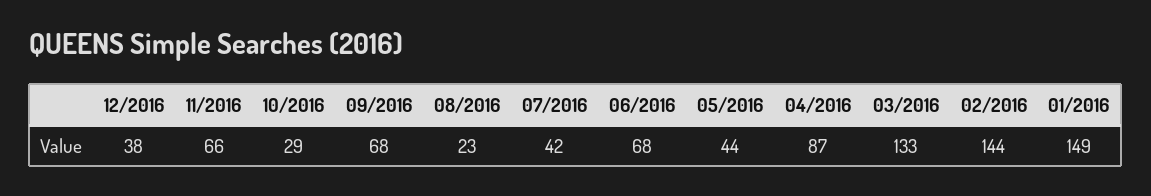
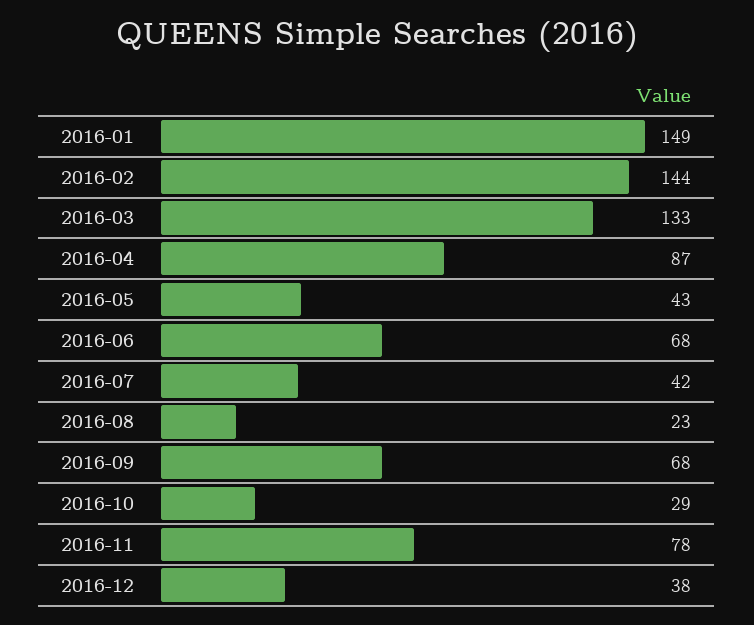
  {
    "12/2016": 38,
-   "11/2016": 66,
+   "11/2016": 78,
    "10/2016": 29,
    "09/2016": 68,
    "08/2016": 23,
    "07/2016": 42,
    "06/2016": 68,
-   "05/2016": 44,
+   "05/2016": 43,
    "04/2016": 87,
    "03/2016": 133,
    "02/2016": 144,
    "01/2016": 149
  }

